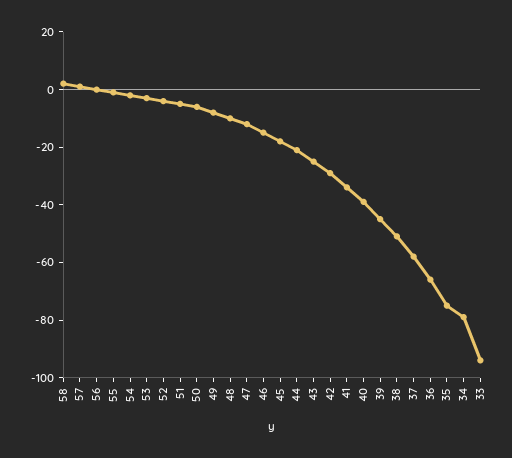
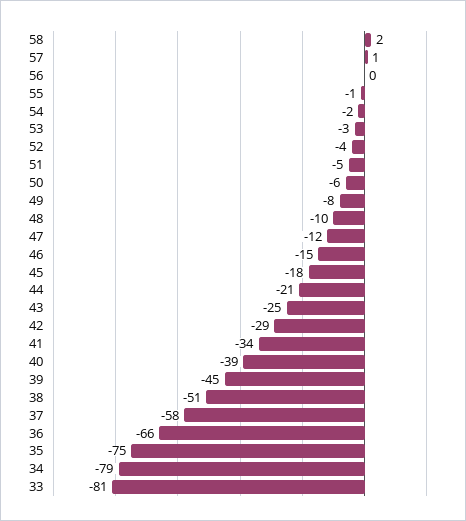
  {
    "58": 2,
    "57": 1,
    "56": 0,
    "55": -1,
    "54": -2,
    "53": -3,
    "52": -4,
    "51": -5,
    "50": -6,
    "49": -8,
    "48": -10,
    "47": -12,
    "46": -15,
    "45": -18,
    "44": -21,
    "43": -25,
    "42": -29,
    "41": -34,
    "40": -39,
    "39": -45,
    "38": -51,
    "37": -58,
    "36": -66,
    "35": -75,
    "34": -79,
-   "33": -95
+   "33": -81
  }

